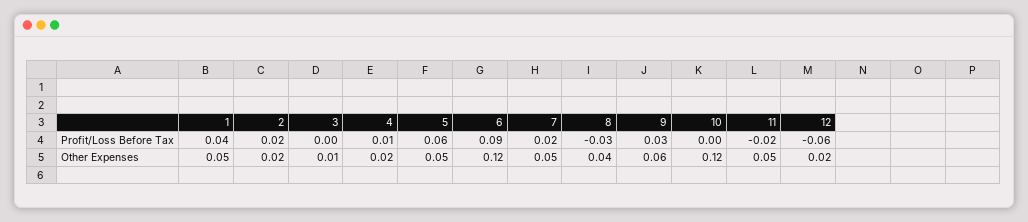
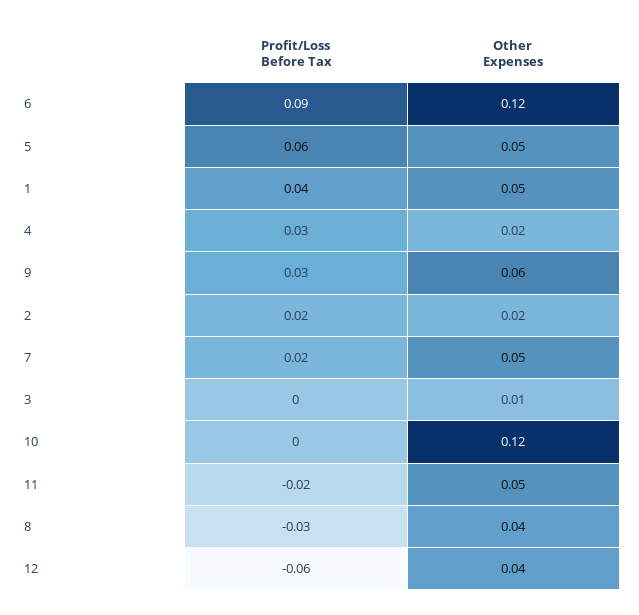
  {
    "1": {
      "Profit/Loss Before Tax": 0.04,
      "Other Expenses": 0.05
    },
    "2": {
      "Profit/Loss Before Tax": 0.02,
      "Other Expenses": 0.02
    },
    "3": {
      "Profit/Loss Before Tax": 0,
      "Other Expenses": 0.01
    },
    "4": {
-     "Profit/Loss Before Tax": 0.01,
+     "Profit/Loss Before Tax": 0.03,
      "Other Expenses": 0.02
    },
    "5": {
      "Profit/Loss Before Tax": 0.06,
      "Other Expenses": 0.05
    },
    "6": {
      "Profit/Loss Before Tax": 0.09,
      "Other Expenses": 0.12
    },
    "7": {
      "Profit/Loss Before Tax": 0.02,
      "Other Expenses": 0.05
    },
    "8": {
      "Profit/Loss Before Tax": -0.03,
      "Other Expenses": 0.04
    },
    "9": {
      "Profit/Loss Before Tax": 0.03,
      "Other Expenses": 0.06
    },
    "10": {
      "Profit/Loss Before Tax": 0,
      "Other Expenses": 0.12
    },
    "11": {
      "Profit/Loss Before Tax": -0.02,
      "Other Expenses": 0.05
    },
    "12": {
      "Profit/Loss Before Tax": -0.06,
-     "Other Expenses": 0.02
+     "Other Expenses": 0.04
    }
  }

